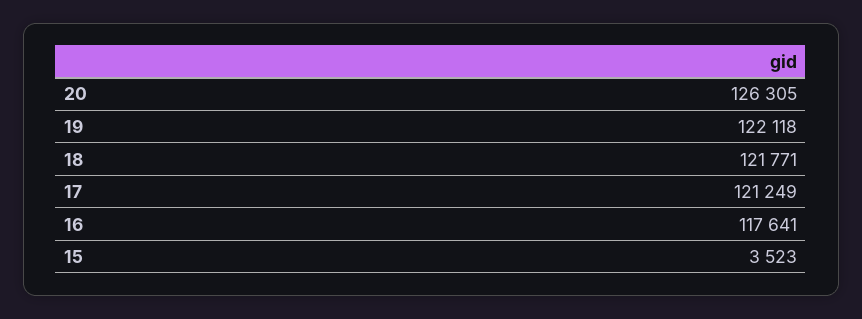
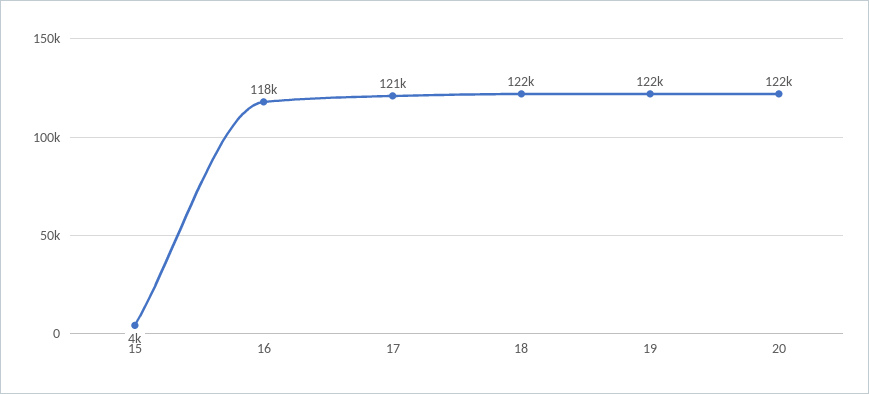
  {
-   "20": 126305,
+   "20": 122000,
    "19": 122118,
    "18": 121771,
    "17": 121249,
    "16": 117641,
-   "15": 3523
+   "15": 4000
  }

